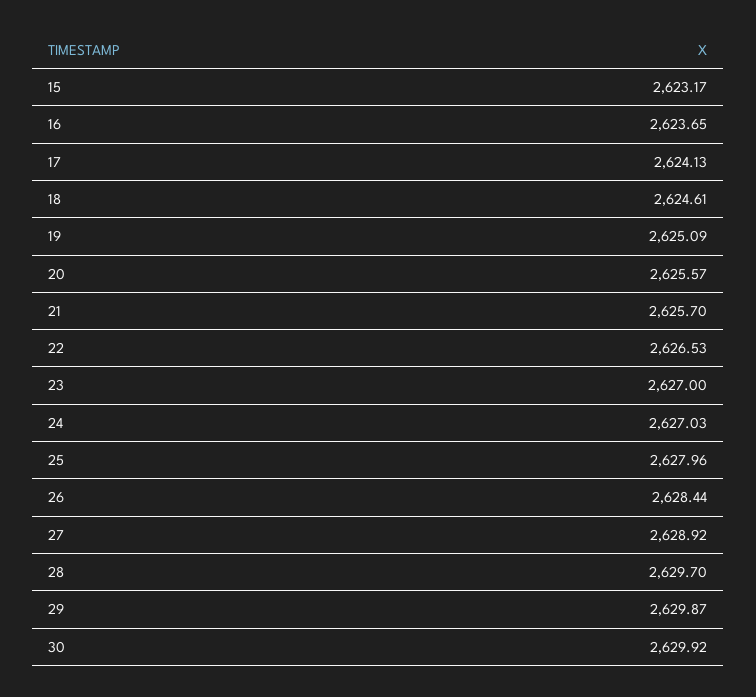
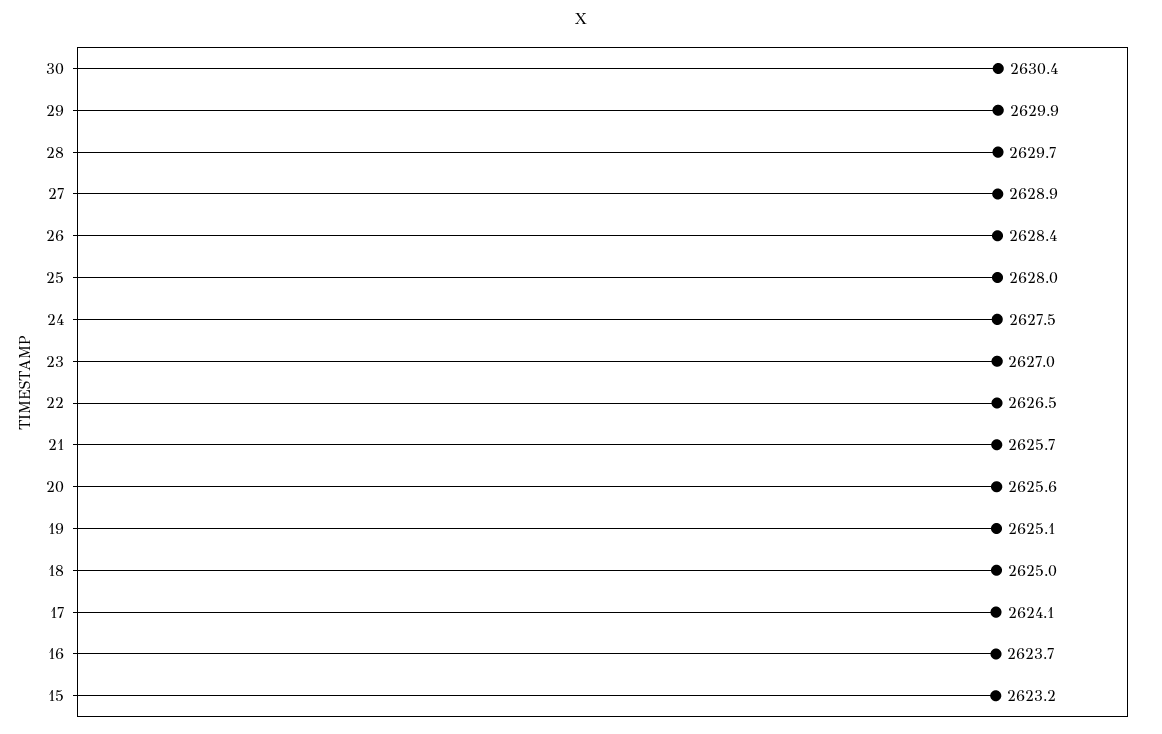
  {
    "15": 2623.17,
    "16": 2623.65,
    "17": 2624.13,
-   "18": 2624.61,
+   "18": 2625,
    "19": 2625.09,
    "20": 2625.57,
    "21": 2625.7,
    "22": 2626.53,
    "23": 2627,
-   "24": 2627.03,
+   "24": 2627.5,
    "25": 2627.96,
    "26": 2628.44,
    "27": 2628.92,
    "28": 2629.7,
    "29": 2629.87,
-   "30": 2629.92
+   "30": 2630.4
  }

